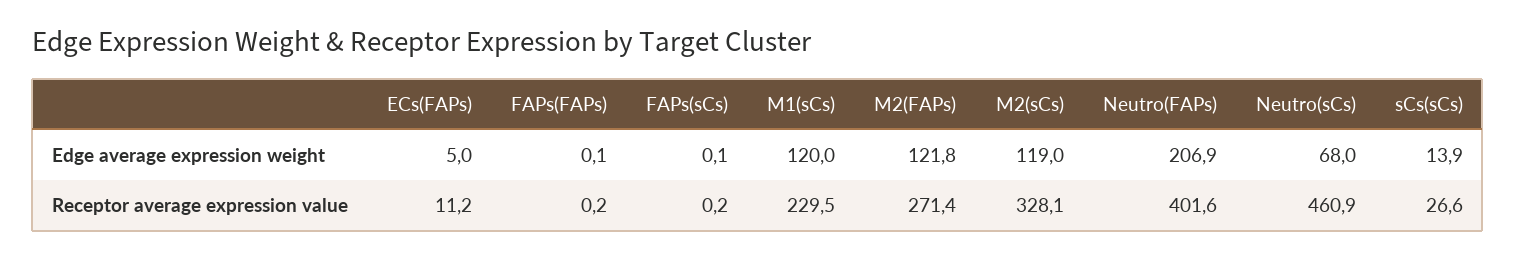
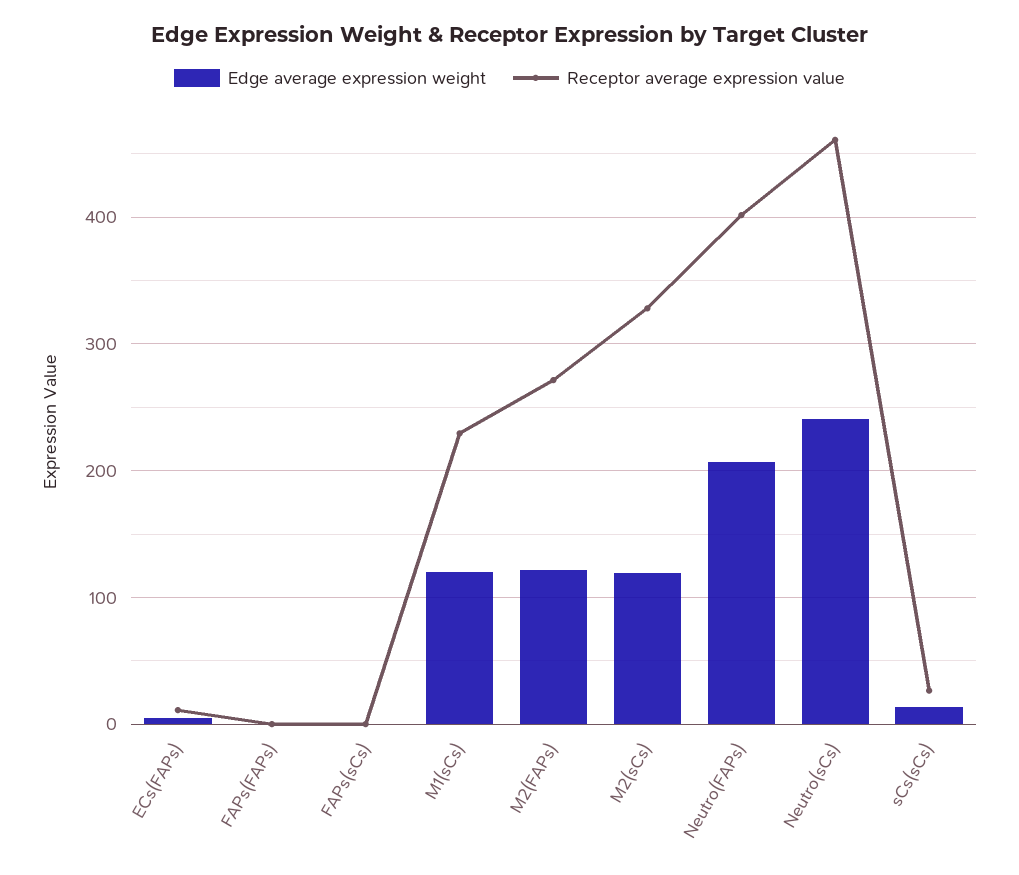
  {
    "Edge average expression weight": {
      "ECs(FAPs)": 5,
      "FAPs(FAPs)": 0.1,
      "FAPs(sCs)": 0.1,
      "M1(sCs)": 120,
      "M2(FAPs)": 121.8,
      "M2(sCs)": 119,
      "Neutro(FAPs)": 206.9,
-     "Neutro(sCs)": 68,
+     "Neutro(sCs)": 240,
      "sCs(sCs)": 13.9
    },
    "Receptor average expression value": {
      "ECs(FAPs)": 11.2,
      "FAPs(FAPs)": 0.2,
      "FAPs(sCs)": 0.2,
      "M1(sCs)": 229.5,
      "M2(FAPs)": 271.4,
      "M2(sCs)": 328.1,
      "Neutro(FAPs)": 401.6,
      "Neutro(sCs)": 460.9,
      "sCs(sCs)": 26.6
    }
  }

